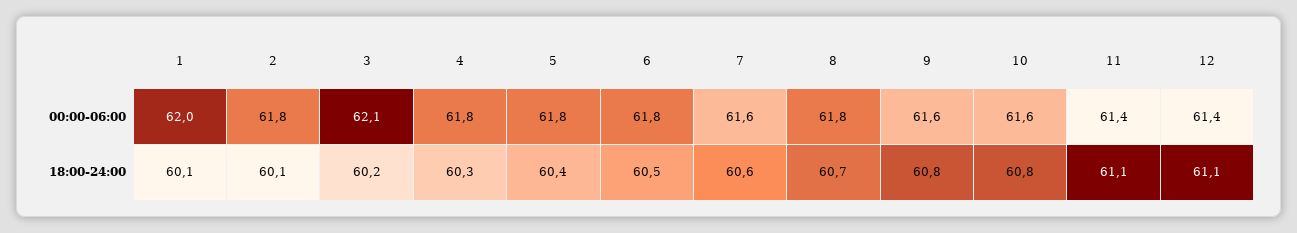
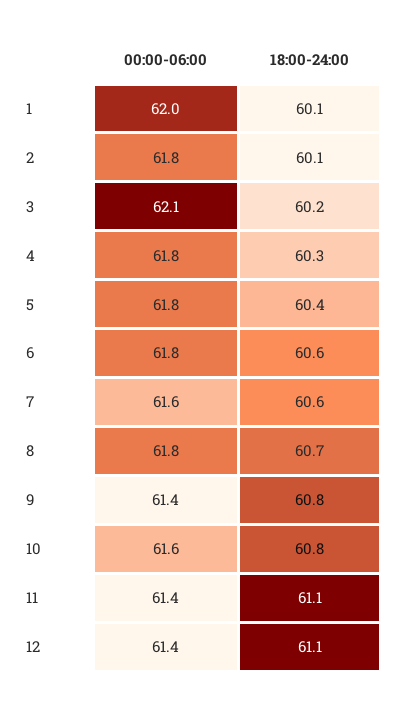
  {
    "1": {
      "00:00-06:00": 62,
      "18:00-24:00": 60.1
    },
    "2": {
      "00:00-06:00": 61.8,
      "18:00-24:00": 60.1
    },
    "3": {
      "00:00-06:00": 62.1,
      "18:00-24:00": 60.2
    },
    "4": {
      "00:00-06:00": 61.8,
      "18:00-24:00": 60.3
    },
    "5": {
      "00:00-06:00": 61.8,
      "18:00-24:00": 60.4
    },
    "6": {
      "00:00-06:00": 61.8,
-     "18:00-24:00": 60.5
+     "18:00-24:00": 60.6
    },
    "7": {
      "00:00-06:00": 61.6,
      "18:00-24:00": 60.6
    },
    "8": {
      "00:00-06:00": 61.8,
      "18:00-24:00": 60.7
    },
    "9": {
-     "00:00-06:00": 61.6,
+     "00:00-06:00": 61.4,
      "18:00-24:00": 60.8
    },
    "10": {
      "00:00-06:00": 61.6,
      "18:00-24:00": 60.8
    },
    "11": {
      "00:00-06:00": 61.4,
      "18:00-24:00": 61.1
    },
    "12": {
      "00:00-06:00": 61.4,
      "18:00-24:00": 61.1
    }
  }

